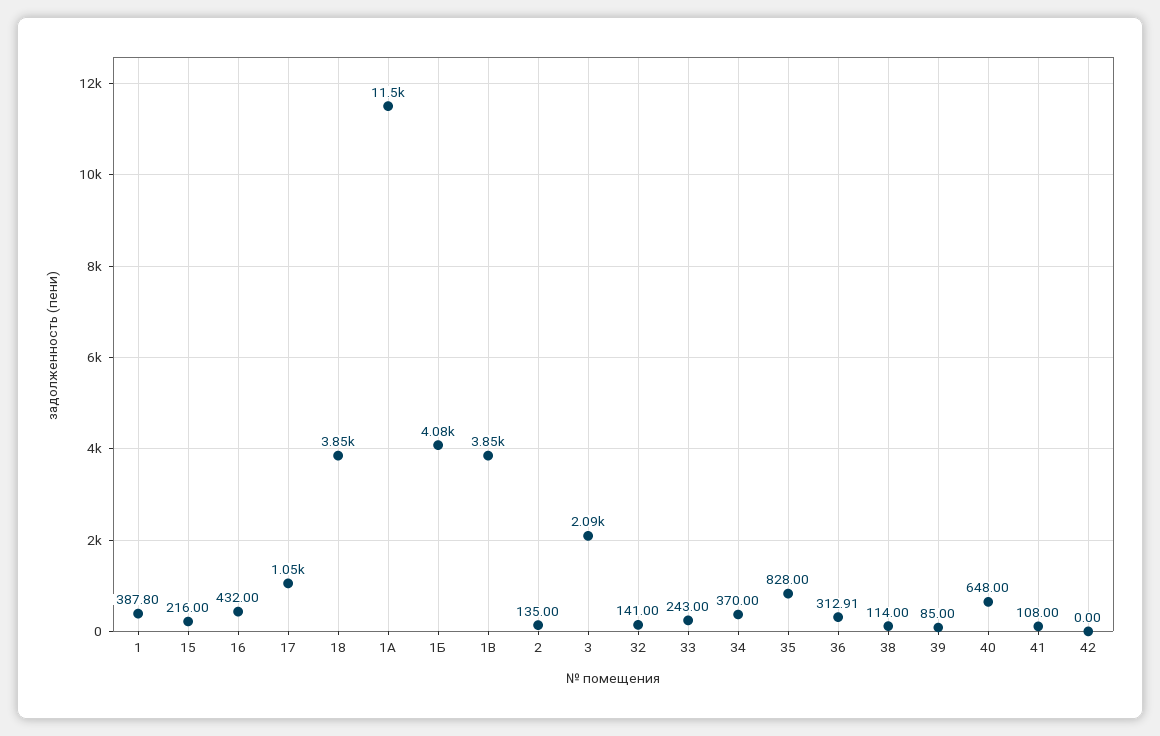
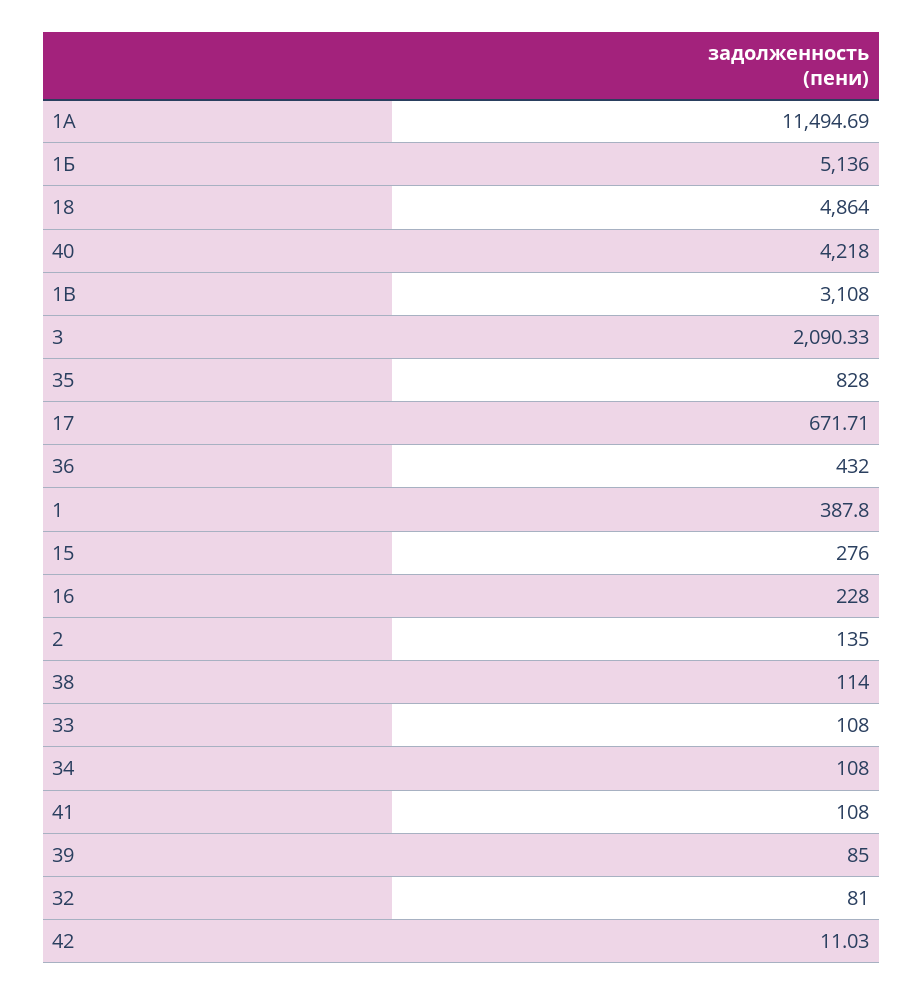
  {
    "1": 387.8,
-   "15": 216,
+   "15": 276,
-   "16": 432,
+   "16": 228,
-   "17": 1050,
+   "17": 671.71,
-   "18": 3850,
+   "18": 4864,
    "1А": 11494.69,
-   "1Б": 4080,
+   "1Б": 5136,
-   "1В": 3850,
+   "1В": 3108,
    "2": 135,
    "3": 2090.33,
-   "32": 141,
+   "32": 81,
-   "33": 243,
+   "33": 108,
-   "34": 370,
+   "34": 108,
    "35": 828,
-   "36": 312.91,
+   "36": 432,
    "38": 114,
    "39": 85,
-   "40": 648,
+   "40": 4218,
    "41": 108,
-   "42": 0
+   "42": 11.03
  }

